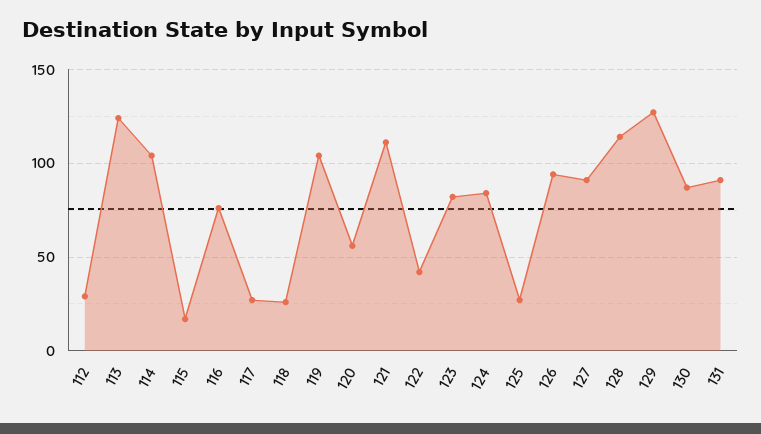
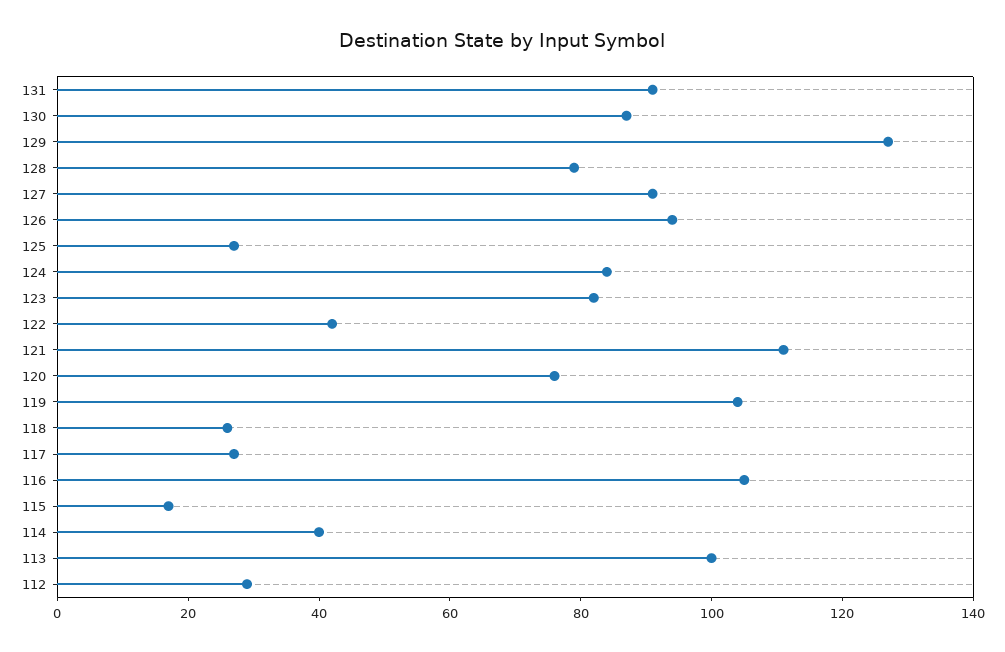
  {
    "112": 30,
-   "113": 125,
+   "113": 100,
-   "114": 105,
+   "114": 40,
    "115": 15,
-   "116": 75,
+   "116": 105,
    "117": 25,
    "118": 25,
    "119": 105,
-   "120": 55,
+   "120": 75,
    "121": 110,
    "122": 40,
    "123": 80,
    "124": 85,
    "125": 25,
    "126": 95,
    "127": 90,
-   "128": 115,
+   "128": 80,
    "129": 125,
    "130": 85,
    "131": 90
  }

